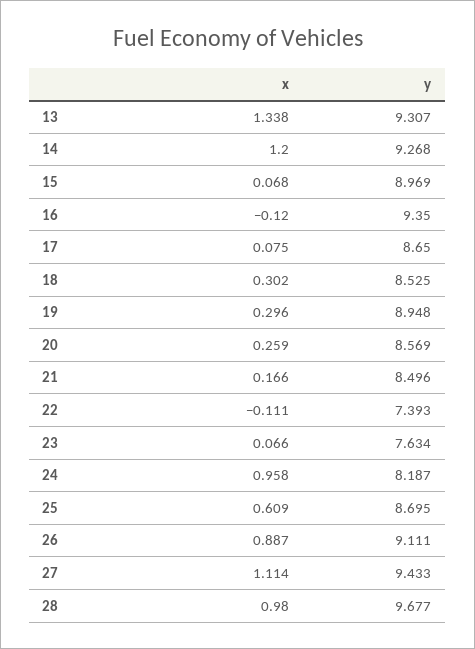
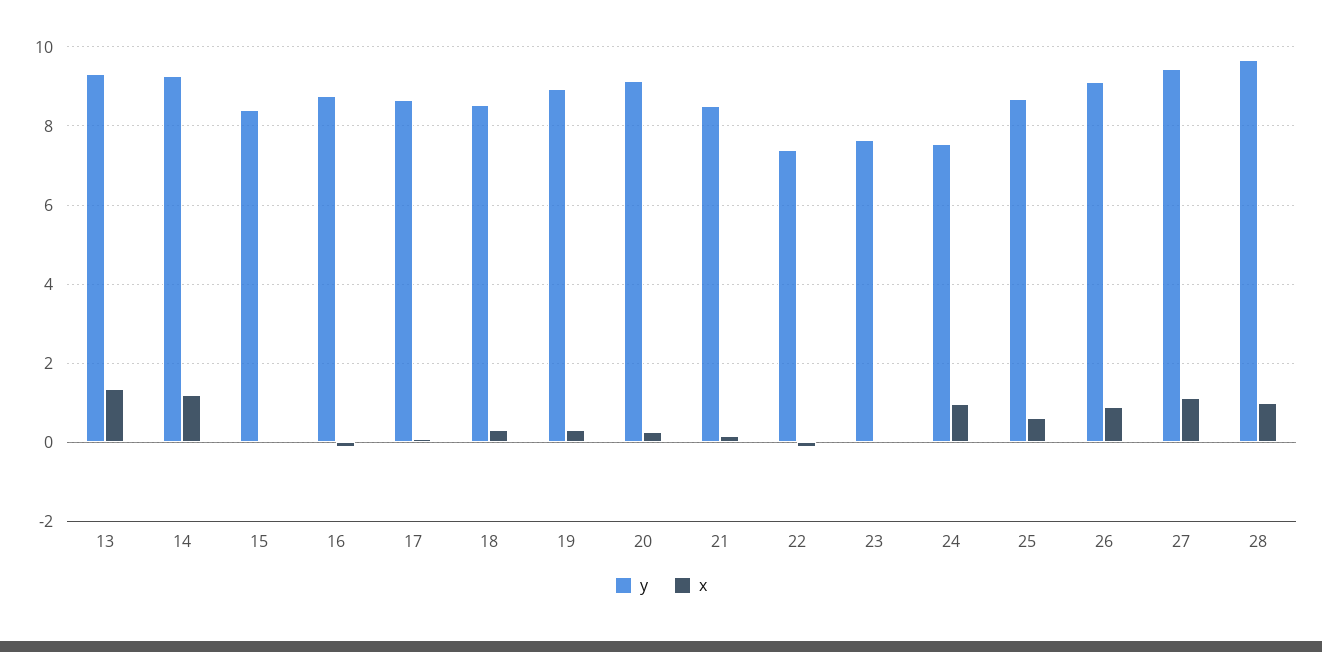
  {
    "x": {
      "13": 1.338,
      "14": 1.2,
      "15": 0.068,
      "16": -0.12,
      "17": 0.075,
      "18": 0.302,
      "19": 0.296,
      "20": 0.259,
      "21": 0.166,
      "22": -0.111,
      "23": 0.066,
      "24": 0.958,
      "25": 0.609,
      "26": 0.887,
      "27": 1.114,
      "28": 0.98
    },
    "y": {
      "13": 9.307,
      "14": 9.268,
-     "15": 8.969,
+     "15": 8.4,
-     "16": 9.35,
+     "16": 8.8,
      "17": 8.65,
      "18": 8.525,
      "19": 8.948,
-     "20": 8.569,
+     "20": 9.2,
      "21": 8.496,
      "22": 7.393,
      "23": 7.634,
-     "24": 8.187,
+     "24": 7.6,
      "25": 8.695,
      "26": 9.111,
      "27": 9.433,
      "28": 9.677
    }
  }

